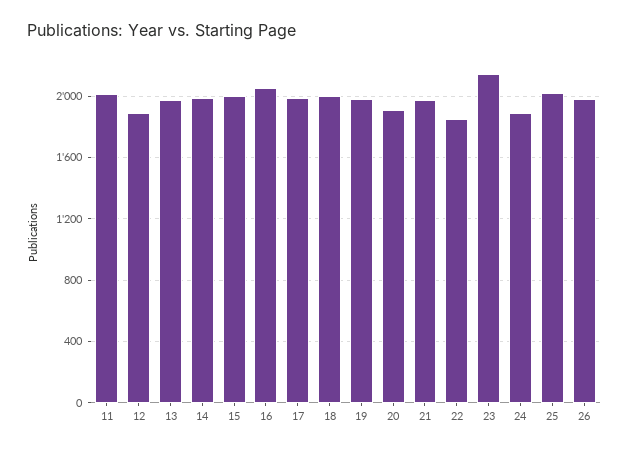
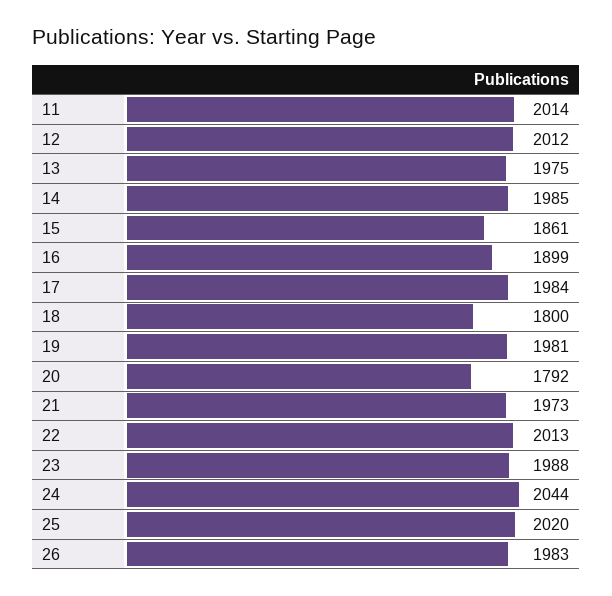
  {
    "11": 2014,
-   "12": 1900,
+   "12": 2012,
    "13": 1975,
    "14": 1985,
-   "15": 2000,
+   "15": 1861,
-   "16": 2050,
+   "16": 1899,
    "17": 1984,
-   "18": 2000,
+   "18": 1800,
    "19": 1981,
-   "20": 1900,
+   "20": 1792,
    "21": 1973,
-   "22": 1850,
+   "22": 2013,
-   "23": 2150,
+   "23": 1988,
-   "24": 1900,
+   "24": 2044,
    "25": 2020,
    "26": 1983
  }

